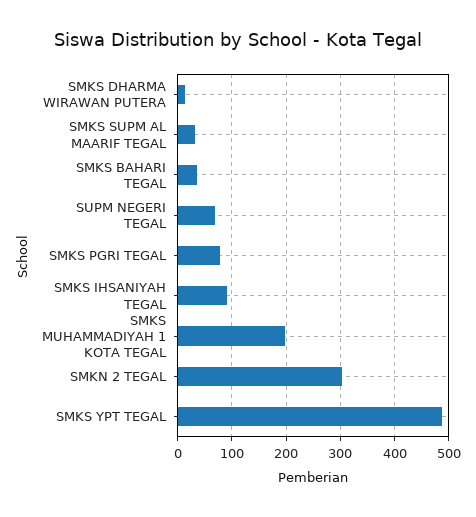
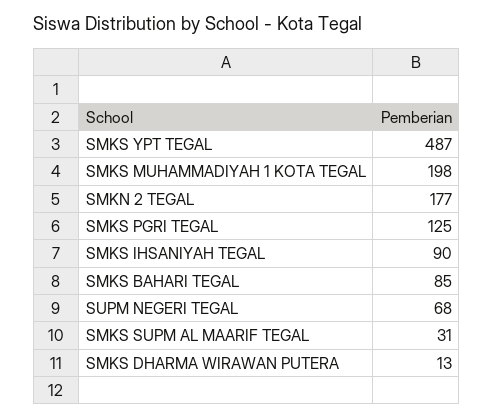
  {
    "SMKS DHARMA WIRAWAN PUTERA": 13,
    "SMKS SUPM AL MAARIF TEGAL": 31,
-   "SMKS BAHARI TEGAL": 40,
+   "SMKS BAHARI TEGAL": 85,
    "SUPM NEGERI TEGAL": 68,
-   "SMKS PGRI TEGAL": 80,
+   "SMKS PGRI TEGAL": 125,
    "SMKS IHSANIYAH TEGAL": 90,
    "SMKS MUHAMMADIYAH 1 KOTA TEGAL": 198,
-   "SMKN 2 TEGAL": 300,
+   "SMKN 2 TEGAL": 177,
    "SMKS YPT TEGAL": 487
  }

